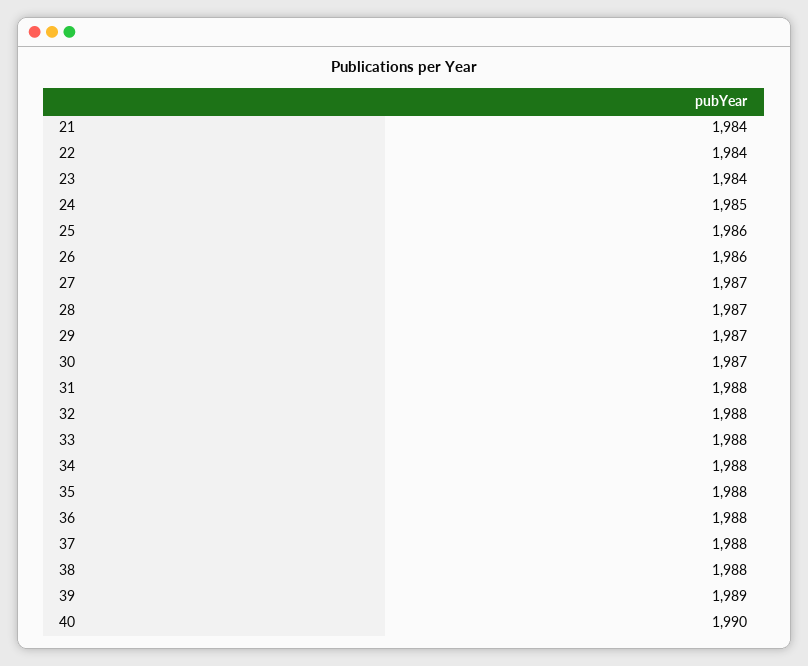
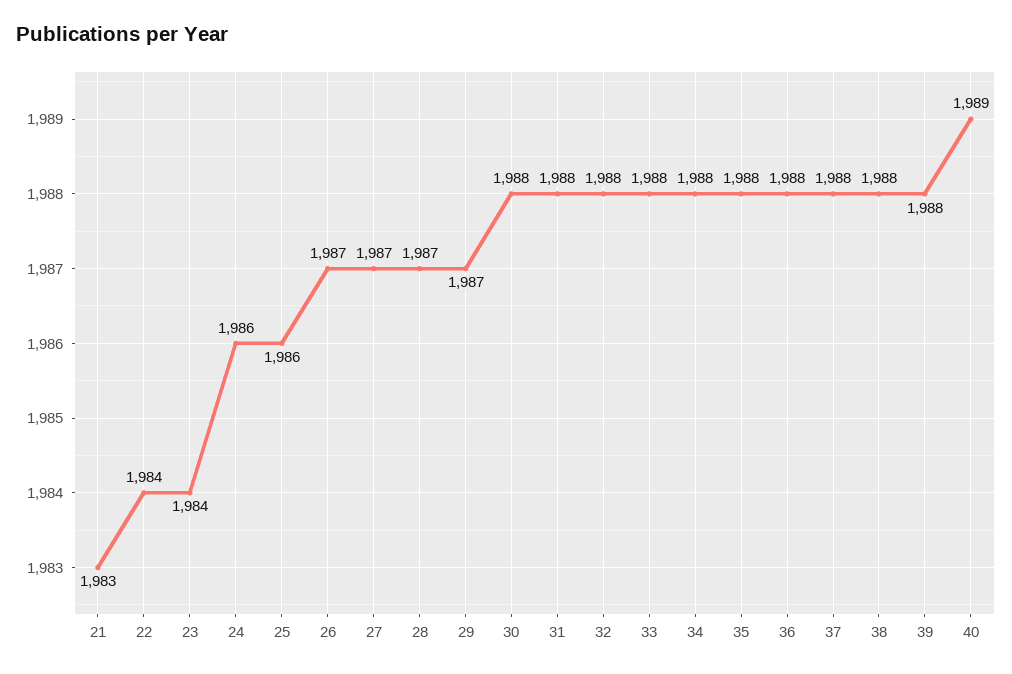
  {
-   "21": 1984,
+   "21": 1983,
    "22": 1984,
    "23": 1984,
-   "24": 1985,
+   "24": 1986,
    "25": 1986,
-   "26": 1986,
+   "26": 1987,
    "27": 1987,
    "28": 1987,
    "29": 1987,
-   "30": 1987,
+   "30": 1988,
    "31": 1988,
    "32": 1988,
    "33": 1988,
    "34": 1988,
    "35": 1988,
    "36": 1988,
    "37": 1988,
    "38": 1988,
-   "39": 1989,
+   "39": 1988,
-   "40": 1990
+   "40": 1989
  }

